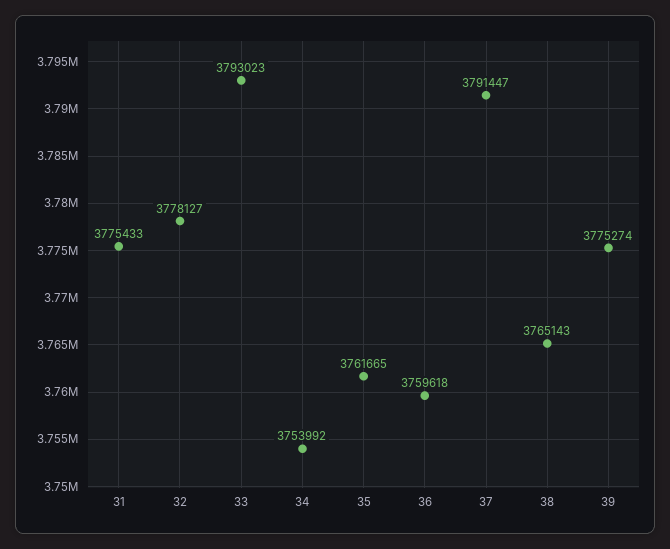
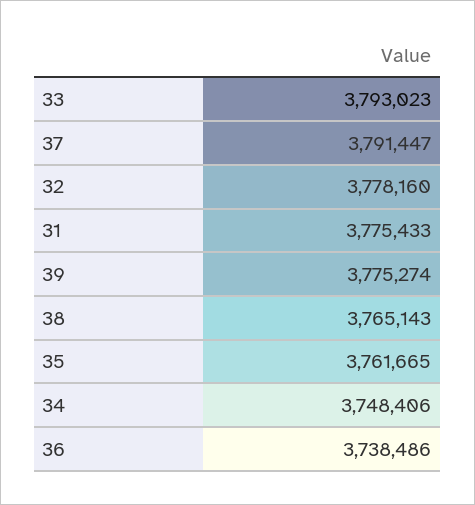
  {
    "31": 3775433,
-   "32": 3778127,
+   "32": 3778160,
    "33": 3793023,
-   "34": 3753992,
+   "34": 3748406,
    "35": 3761665,
-   "36": 3759618,
+   "36": 3738486,
    "37": 3791447,
    "38": 3765143,
    "39": 3775274
  }

